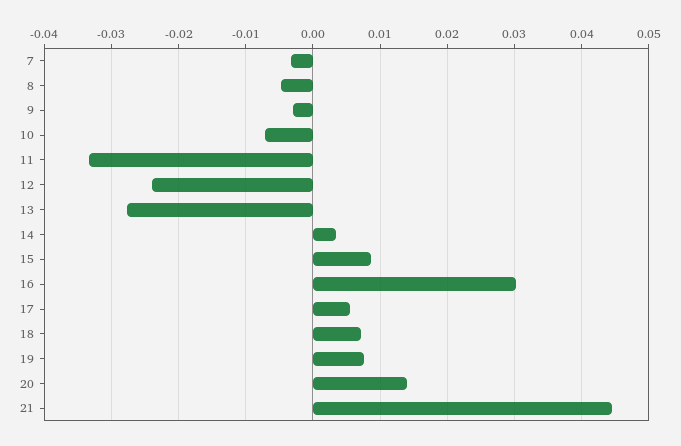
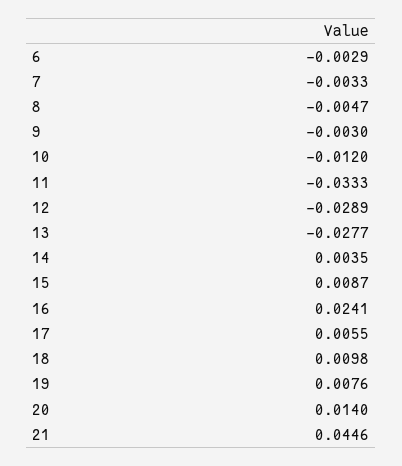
  {
    "7": -0.0033,
    "8": -0.0047,
    "9": -0.003,
-   "10": -0.007,
+   "10": -0.012,
    "11": -0.0333,
-   "12": -0.024,
+   "12": -0.0289,
    "13": -0.0277,
    "14": 0.0035,
    "15": 0.0087,
-   "16": 0.03,
+   "16": 0.0241,
    "17": 0.0055,
-   "18": 0.007,
+   "18": 0.0098,
    "19": 0.0076,
    "20": 0.014,
-   "21": 0.0446
+   "21": 0.0446,
+   "6": -0.0029
  }

